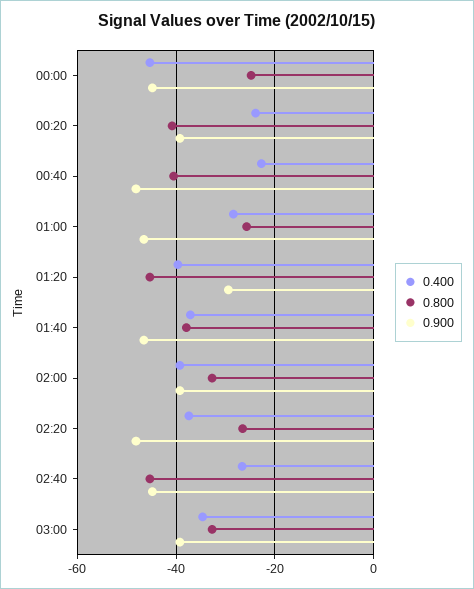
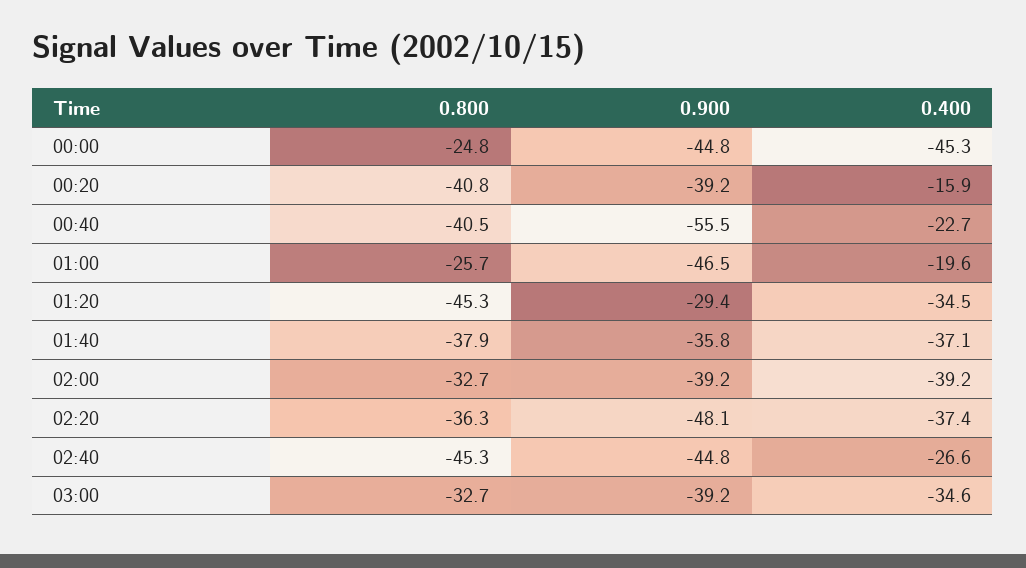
  {
    "0.400": {
      "00:00": -45.3,
-     "00:20": -24,
+     "00:20": -15.9,
      "00:40": -22.7,
-     "01:00": -28,
+     "01:00": -19.6,
-     "01:20": -40,
+     "01:20": -34.5,
      "01:40": -37.1,
      "02:00": -39.2,
      "02:20": -37.4,
      "02:40": -26.6,
      "03:00": -34.6
    },
    "0.800": {
      "00:00": -24.8,
      "00:20": -40.8,
      "00:40": -40.5,
      "01:00": -25.7,
      "01:20": -45.3,
      "01:40": -37.9,
      "02:00": -32.7,
-     "02:20": -26,
+     "02:20": -36.3,
      "02:40": -45.3,
      "03:00": -32.7
    },
    "0.900": {
      "00:00": -44.8,
      "00:20": -39.2,
-     "00:40": -48,
+     "00:40": -55.5,
      "01:00": -46.5,
      "01:20": -29.4,
-     "01:40": -46,
+     "01:40": -35.8,
      "02:00": -39.2,
      "02:20": -48.1,
      "02:40": -44.8,
      "03:00": -39.2
    }
  }

